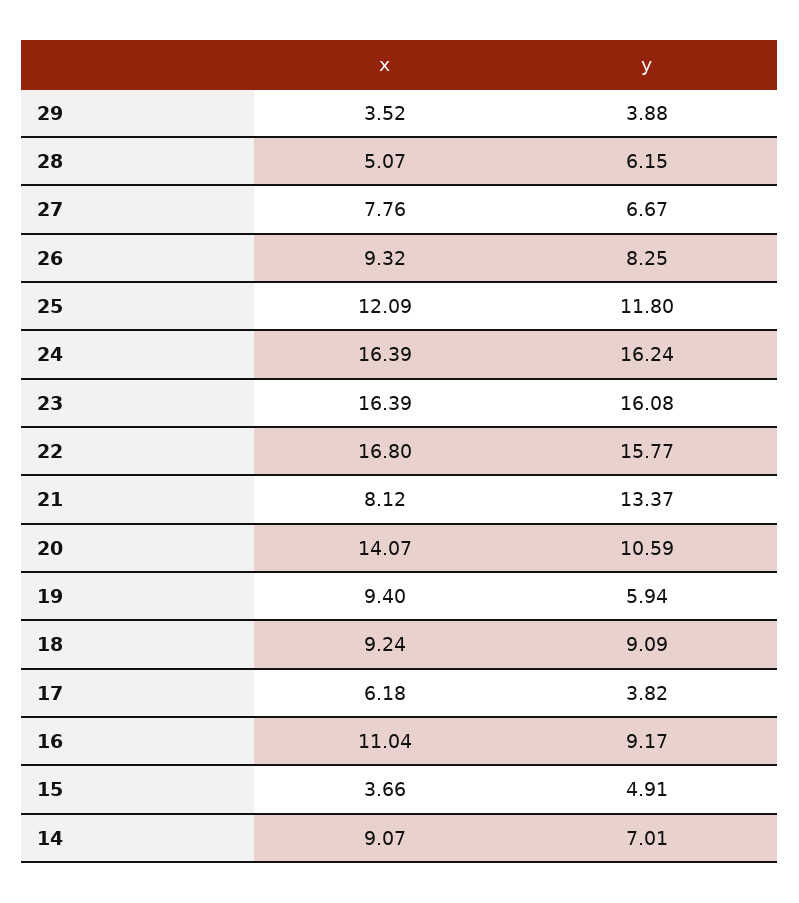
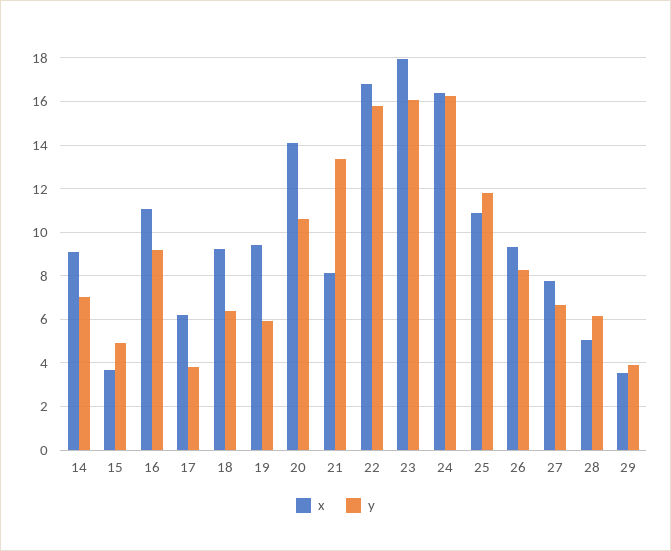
  {
    "x": {
      "29": 3.52,
      "28": 5.07,
      "27": 7.76,
      "26": 9.32,
-     "25": 12.09,
+     "25": 11,
      "24": 16.39,
-     "23": 16.39,
+     "23": 18,
      "22": 16.8,
      "21": 8.12,
      "20": 14.07,
      "19": 9.4,
      "18": 9.24,
      "17": 6.18,
      "16": 11.04,
      "15": 3.66,
      "14": 9.07
    },
    "y": {
      "29": 3.88,
      "28": 6.15,
      "27": 6.67,
      "26": 8.25,
      "25": 11.8,
      "24": 16.24,
      "23": 16.08,
      "22": 15.77,
      "21": 13.37,
      "20": 10.59,
      "19": 5.94,
-     "18": 9.09,
+     "18": 6.5,
      "17": 3.82,
      "16": 9.17,
      "15": 4.91,
      "14": 7.01
    }
  }

